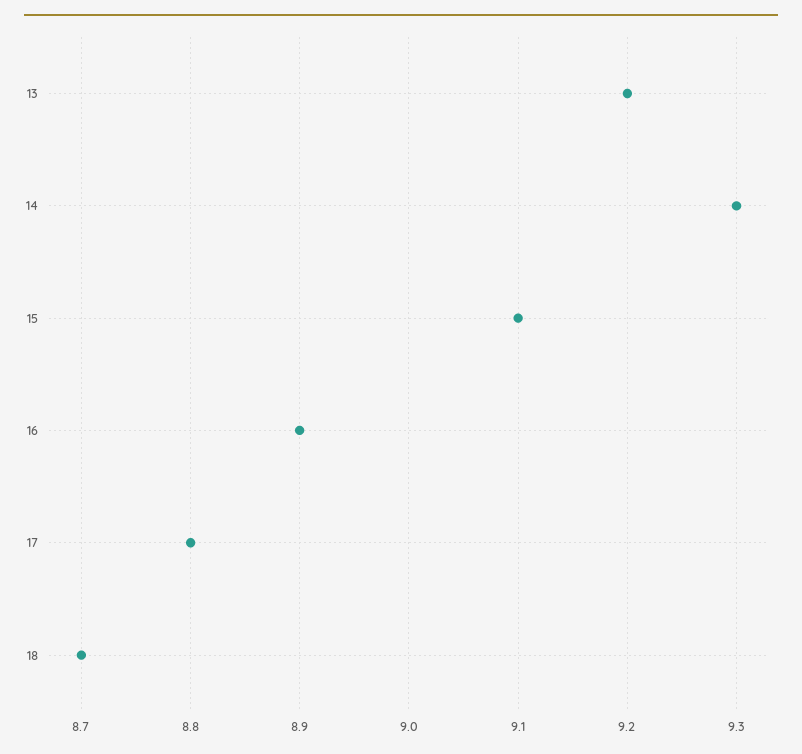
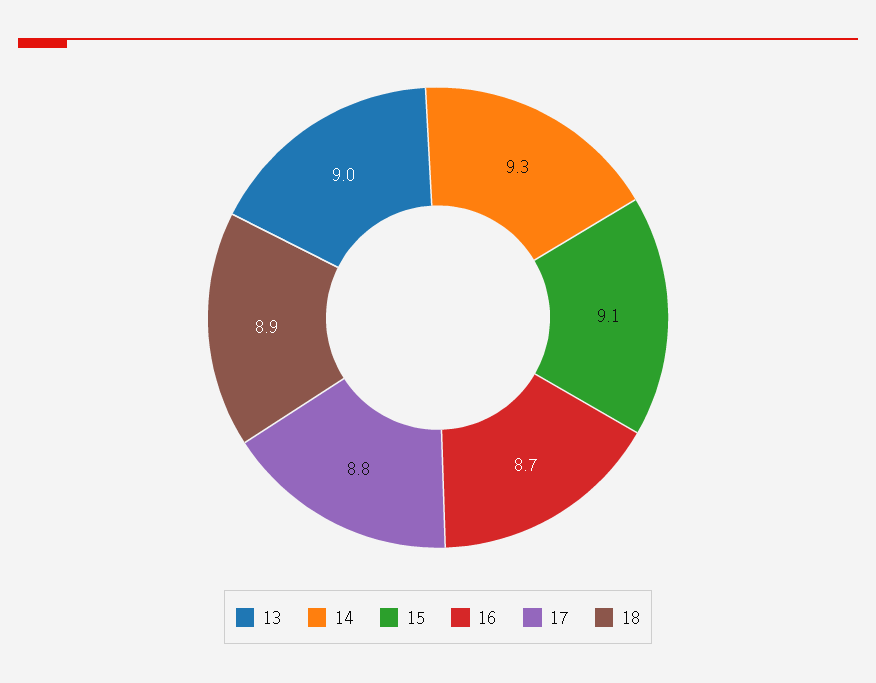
  {
-   "13": 9.2,
+   "13": 9,
    "14": 9.3,
    "15": 9.1,
-   "16": 8.9,
+   "16": 8.7,
    "17": 8.8,
-   "18": 8.7
+   "18": 8.9
  }

